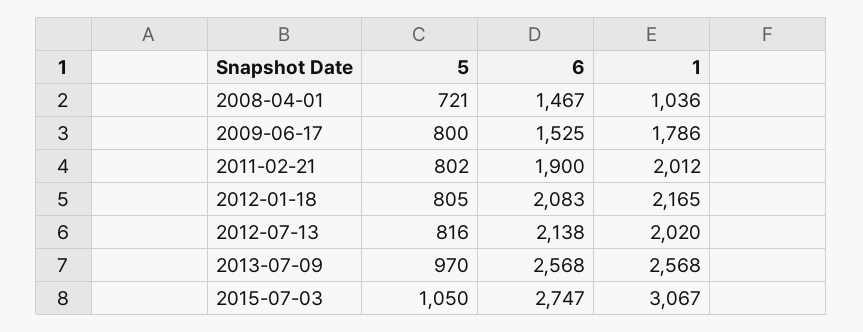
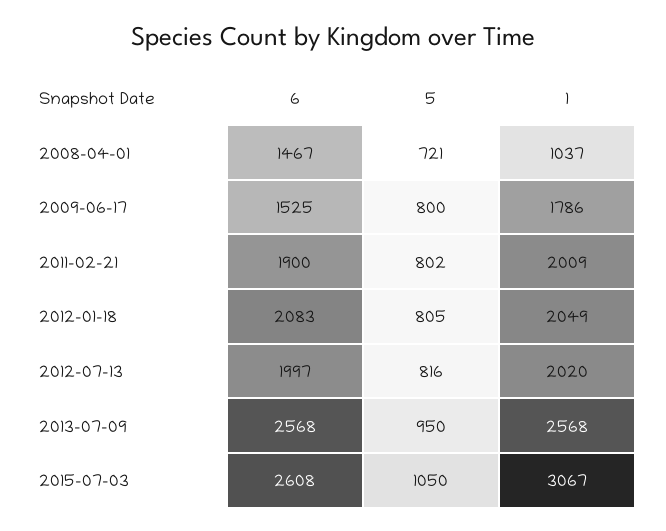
  {
    "5": {
      "2008-04-01": 721,
      "2009-06-17": 800,
      "2011-02-21": 802,
      "2012-01-18": 805,
      "2012-07-13": 816,
-     "2013-07-09": 970,
+     "2013-07-09": 950,
      "2015-07-03": 1050
    },
    "6": {
      "2008-04-01": 1467,
      "2009-06-17": 1525,
      "2011-02-21": 1900,
      "2012-01-18": 2083,
-     "2012-07-13": 2138,
+     "2012-07-13": 1997,
      "2013-07-09": 2568,
-     "2015-07-03": 2747
+     "2015-07-03": 2608
    },
    "1": {
-     "2008-04-01": 1036,
+     "2008-04-01": 1037,
      "2009-06-17": 1786,
-     "2011-02-21": 2012,
+     "2011-02-21": 2009,
-     "2012-01-18": 2165,
+     "2012-01-18": 2049,
      "2012-07-13": 2020,
      "2013-07-09": 2568,
      "2015-07-03": 3067
    }
  }

